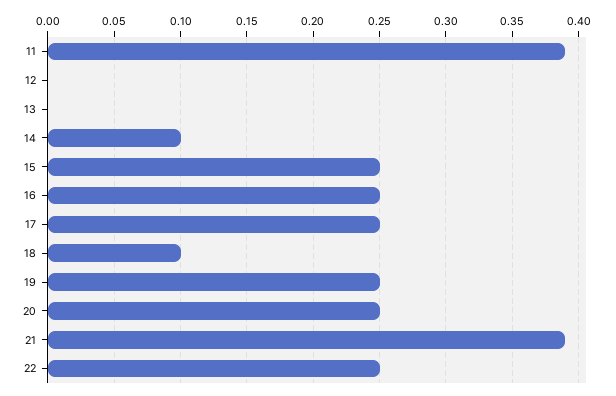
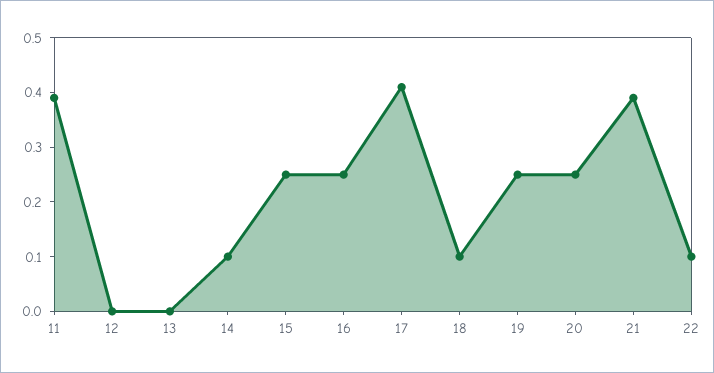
  {
    "11": 0.39,
    "12": 0,
    "13": 0,
    "14": 0.1,
    "15": 0.25,
    "16": 0.25,
-   "17": 0.25,
+   "17": 0.4,
    "18": 0.1,
    "19": 0.25,
    "20": 0.25,
    "21": 0.39,
-   "22": 0.25
+   "22": 0.1
  }

